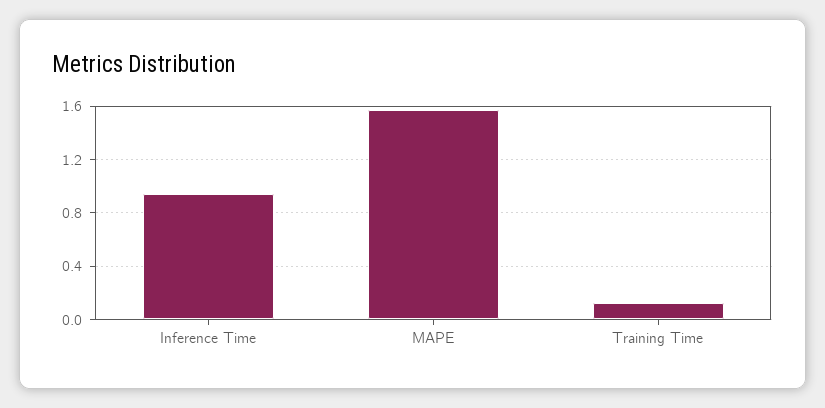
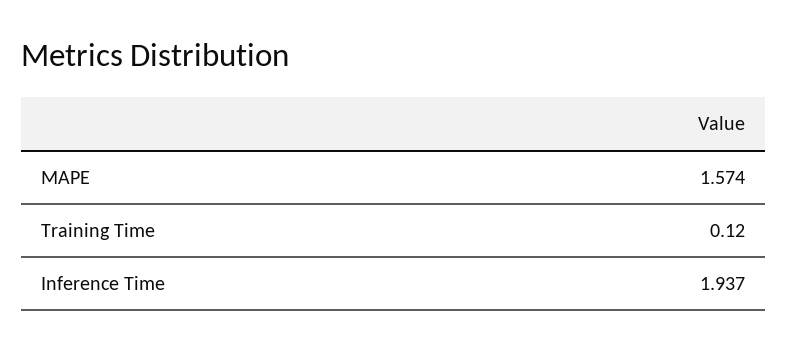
  {
-   "Inference Time": 0.95,
+   "Inference Time": 1.937,
    "MAPE": 1.574,
    "Training Time": 0.12
  }

